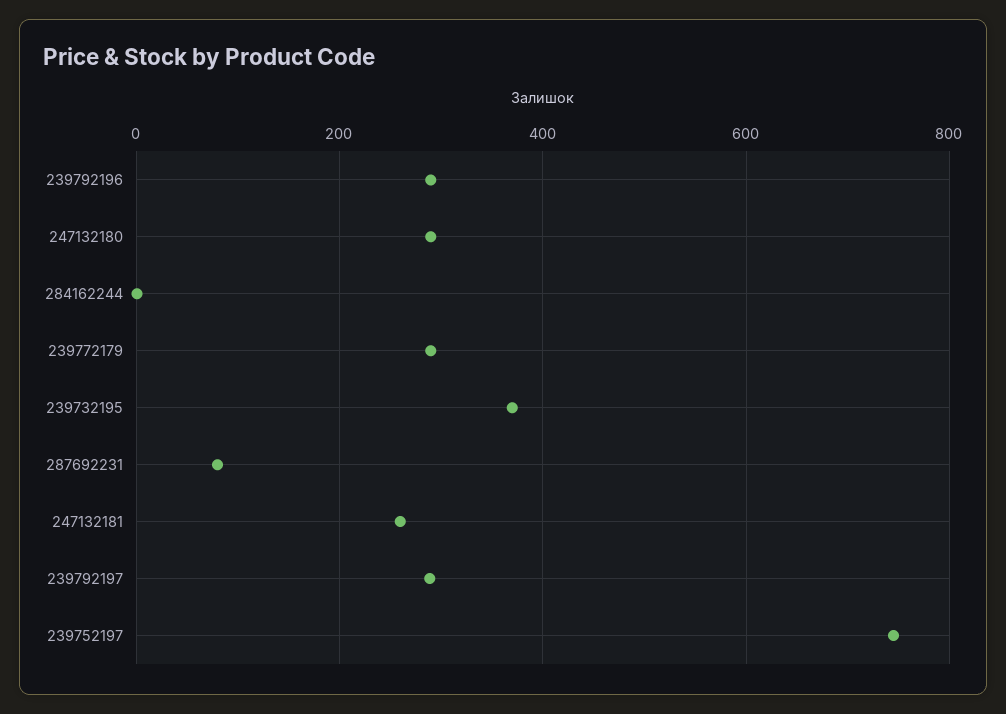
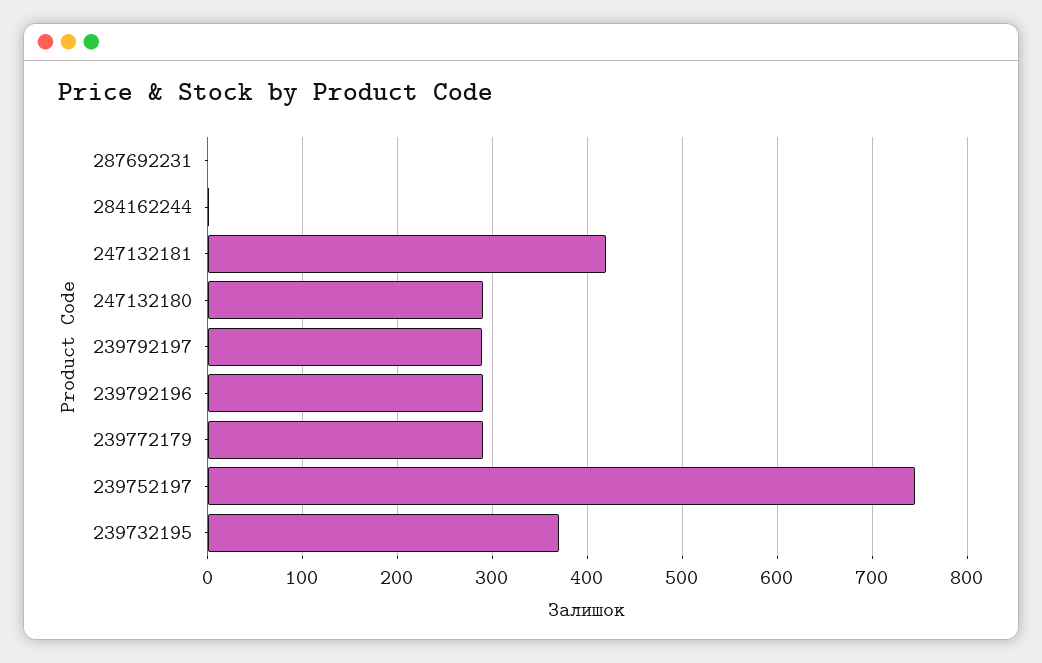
  {
    "239792196": 290,
    "247132180": 290,
    "284162244": 0,
    "239772179": 290,
    "239732195": 370,
-   "287692231": 80,
+   "287692231": 0,
-   "247132181": 260,
+   "247132181": 420,
    "239792197": 290,
    "239752197": 750
  }

